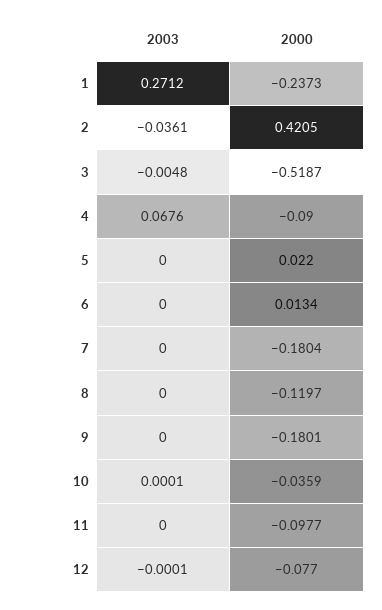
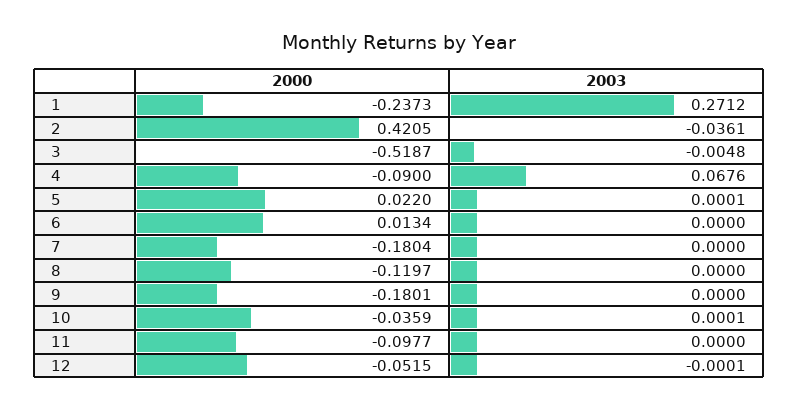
  {
    "2003": {
      "1": 0.2712,
      "2": -0.0361,
      "3": -0.0048,
      "4": 0.0676,
-     "5": 0,
+     "5": 0.0001,
      "6": 0,
      "7": 0,
      "8": 0,
      "9": 0,
      "10": 0.0001,
      "11": 0,
      "12": -0.0001
    },
    "2000": {
      "1": -0.2373,
      "2": 0.4205,
      "3": -0.5187,
      "4": -0.09,
      "5": 0.022,
      "6": 0.0134,
      "7": -0.1804,
      "8": -0.1197,
      "9": -0.1801,
      "10": -0.0359,
      "11": -0.0977,
-     "12": -0.077
+     "12": -0.0515
    }
  }

